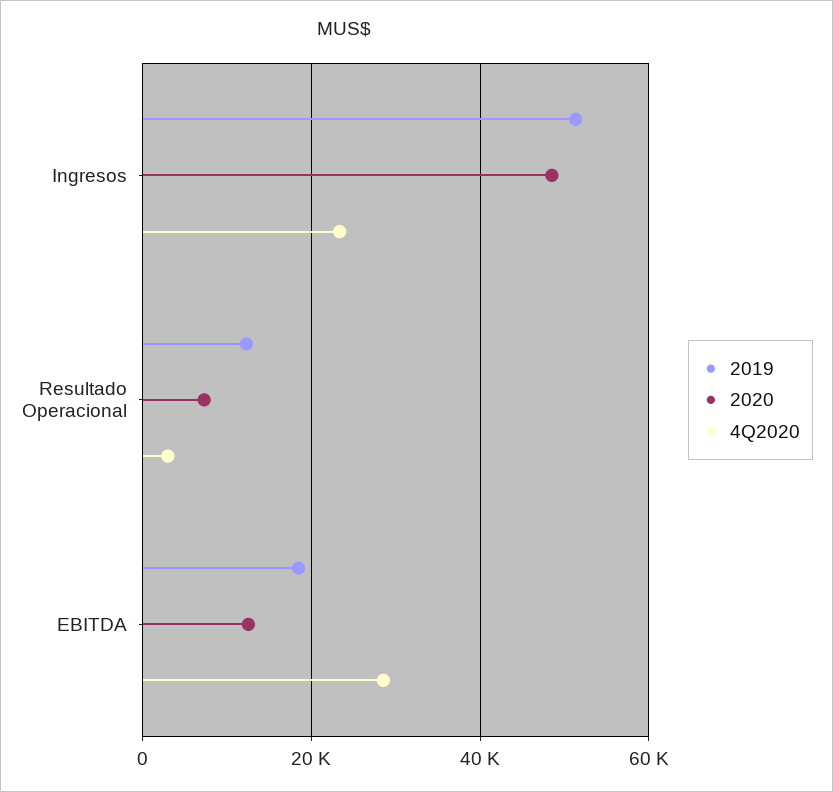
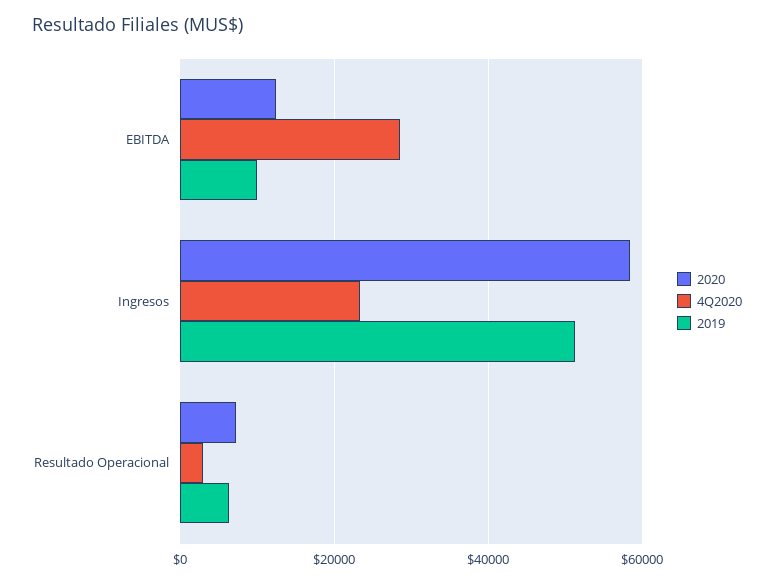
  {
    "2019": {
      "Ingresos": 52000,
-     "Resultado Operacional": 12000,
+     "Resultado Operacional": 6000,
-     "EBITDA": 18000
+     "EBITDA": 10000
    },
    "2020": {
-     "Ingresos": 48000,
+     "Ingresos": 58000,
      "Resultado Operacional": 8000,
      "EBITDA": 12000
    },
    "4Q2020": {
      "Ingresos": 24000,
      "Resultado Operacional": 2000,
      "EBITDA": 28000
    }
  }

